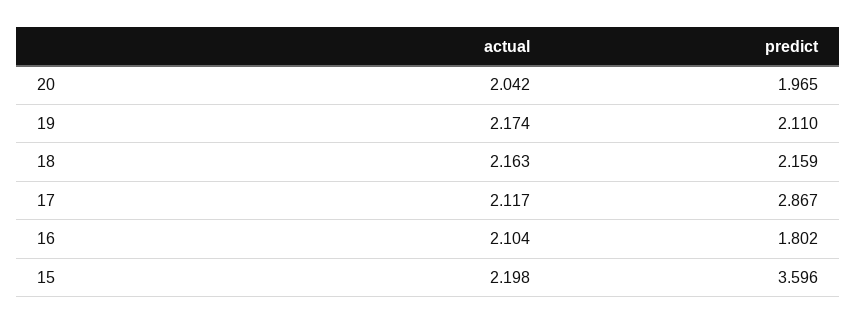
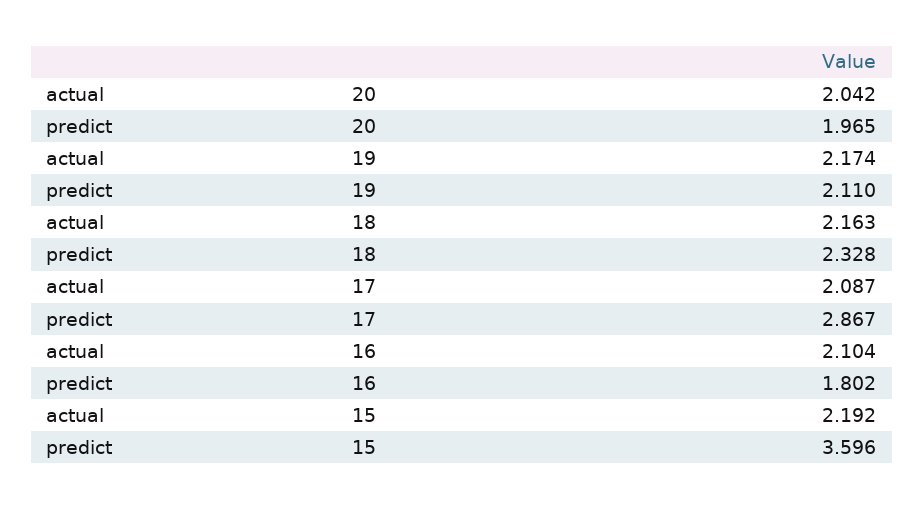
  {
    "actual": {
      "20": 2.042,
      "19": 2.174,
      "18": 2.163,
-     "17": 2.117,
+     "17": 2.087,
      "16": 2.104,
-     "15": 2.198
+     "15": 2.192
    },
    "predict": {
      "20": 1.965,
      "19": 2.11,
-     "18": 2.159,
+     "18": 2.328,
      "17": 2.867,
      "16": 1.802,
      "15": 3.596
    }
  }

